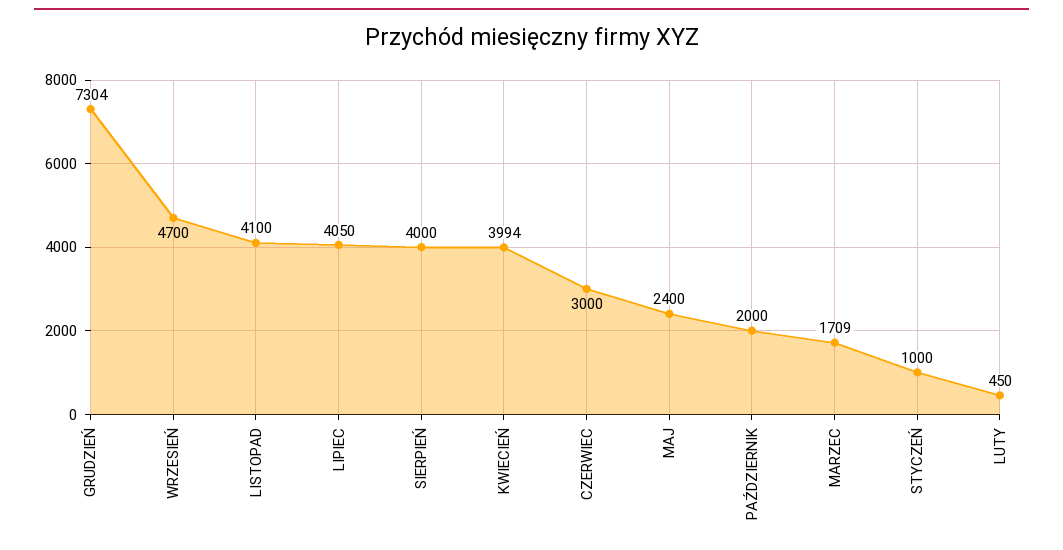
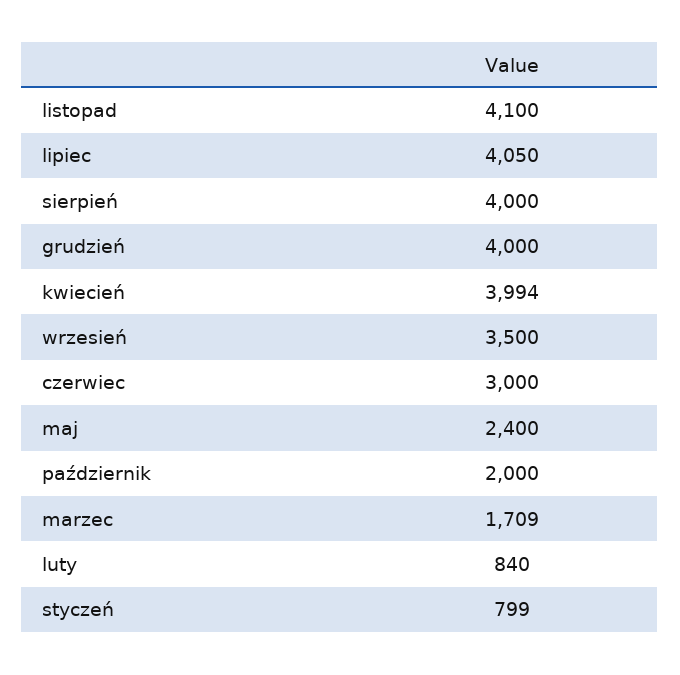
  {
-   "GRUDZIEŃ": 7304,
+   "GRUDZIEŃ": 4000,
-   "WRZESIEŃ": 4700,
+   "WRZESIEŃ": 3500,
    "LISTOPAD": 4100,
    "LIPIEC": 4050,
    "SIERPIEŃ": 4000,
    "KWIECIEŃ": 3994,
    "CZERWIEC": 3000,
    "MAJ": 2400,
    "PAŹDZIERNIK": 2000,
    "MARZEC": 1709,
-   "STYCZEŃ": 1000,
+   "STYCZEŃ": 799,
-   "LUTY": 450
+   "LUTY": 840
  }

